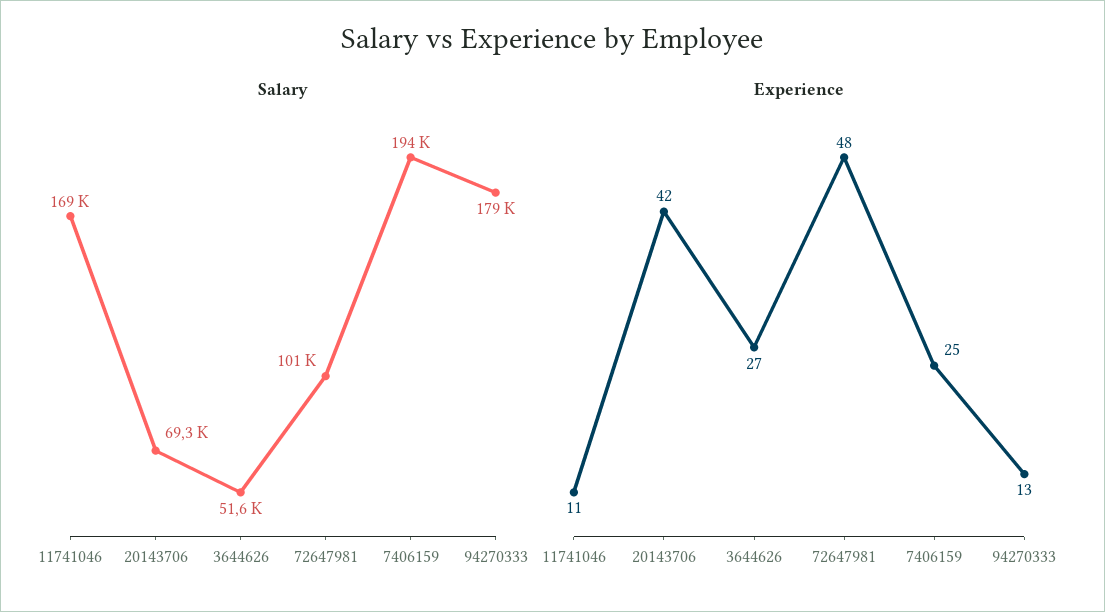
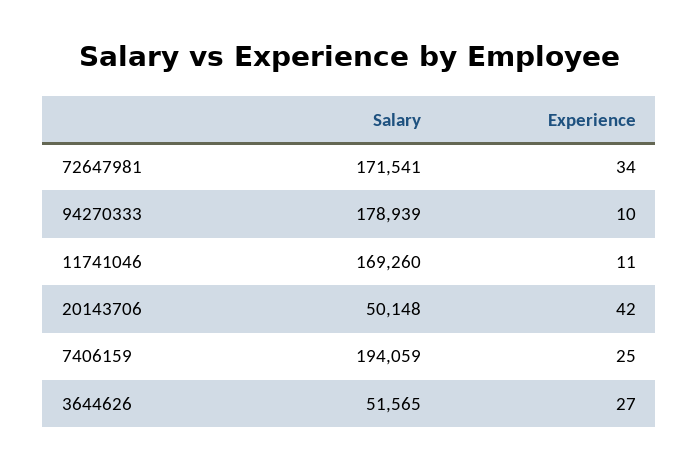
  {
    "Salary": {
      "11741046": 169260,
-     "20143706": 69300,
+     "20143706": 50148,
      "3644626": 51565,
-     "72647981": 101000,
+     "72647981": 171541,
      "7406159": 194059,
      "94270333": 178939
    },
    "Experience": {
      "11741046": 11,
      "20143706": 42,
      "3644626": 27,
-     "72647981": 48,
+     "72647981": 34,
      "7406159": 25,
-     "94270333": 13
+     "94270333": 10
    }
  }

